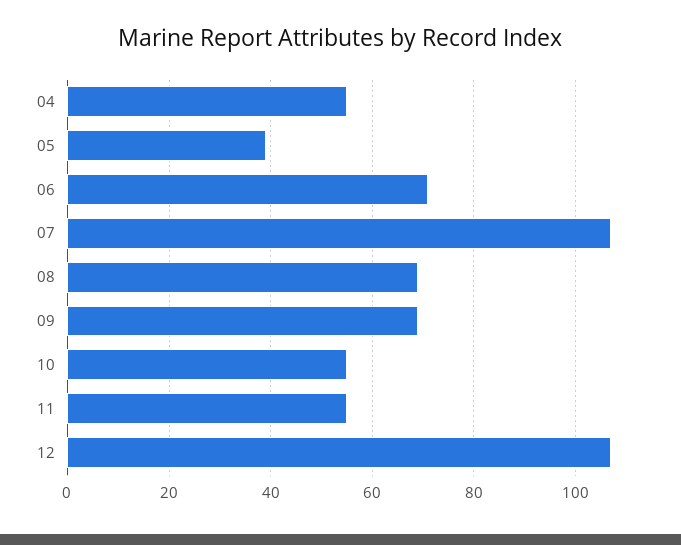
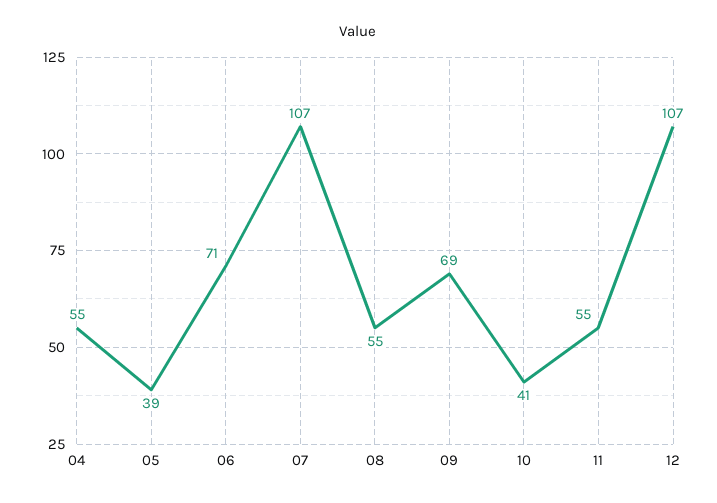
  {
    "04": 55,
    "05": 39,
    "06": 71,
    "07": 107,
-   "08": 70,
+   "08": 55,
    "09": 69,
-   "10": 55,
+   "10": 41,
    "11": 55,
    "12": 107
  }

